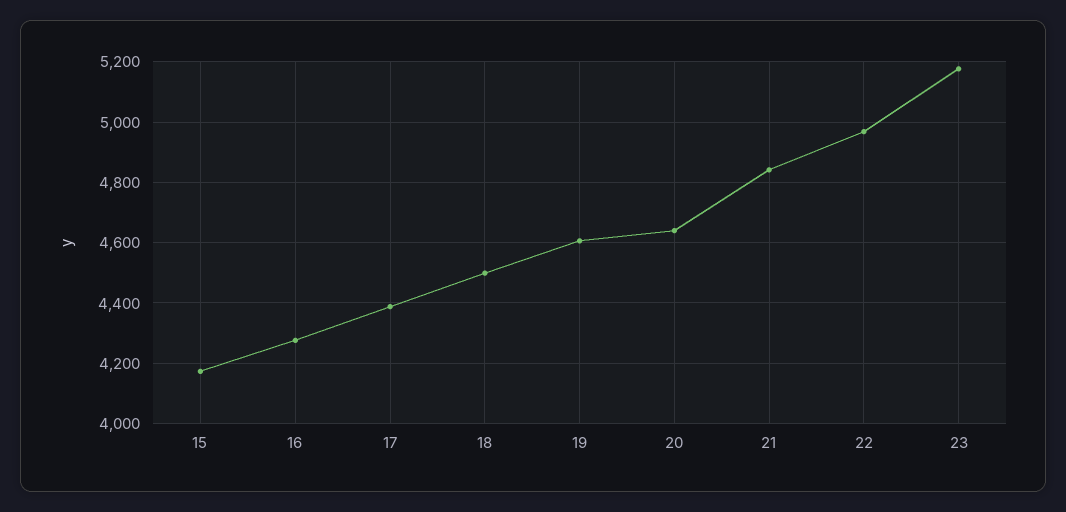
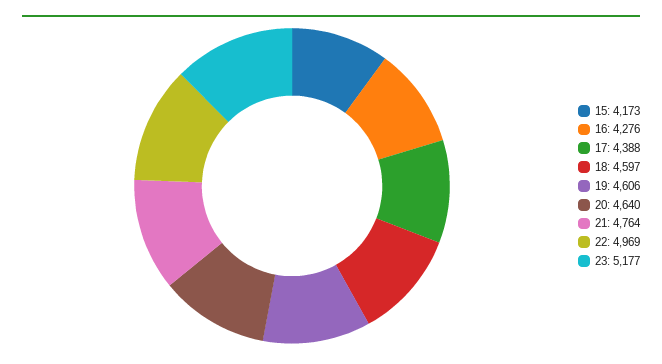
  {
    "15": 4173,
    "16": 4276,
    "17": 4388,
-   "18": 4500,
+   "18": 4597,
    "19": 4606,
    "20": 4640,
-   "21": 4840,
+   "21": 4764,
    "22": 4969,
    "23": 5177
  }

